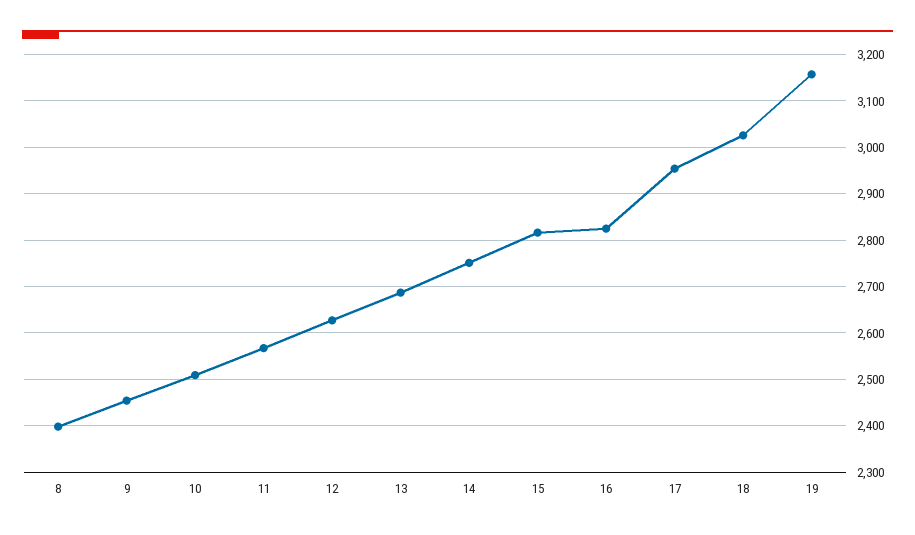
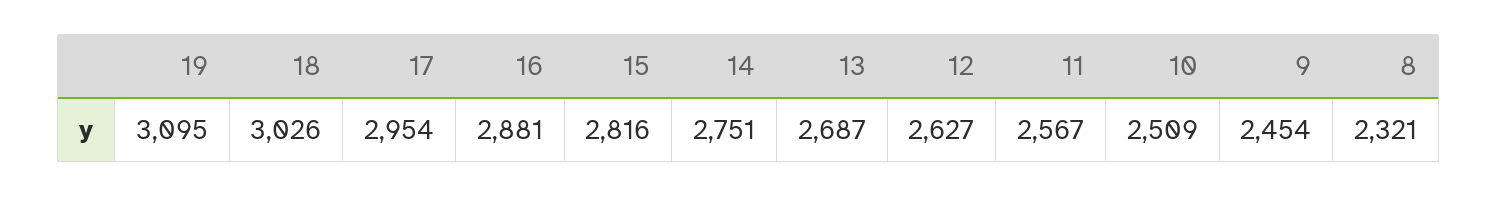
  {
-   "8": 2400,
+   "8": 2321,
    "9": 2454,
    "10": 2509,
    "11": 2567,
    "12": 2627,
    "13": 2687,
    "14": 2751,
    "15": 2816,
-   "16": 2820,
+   "16": 2881,
    "17": 2954,
    "18": 3026,
-   "19": 3160
+   "19": 3095
  }

